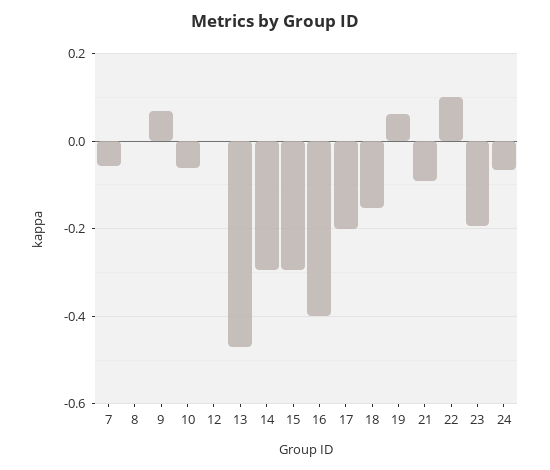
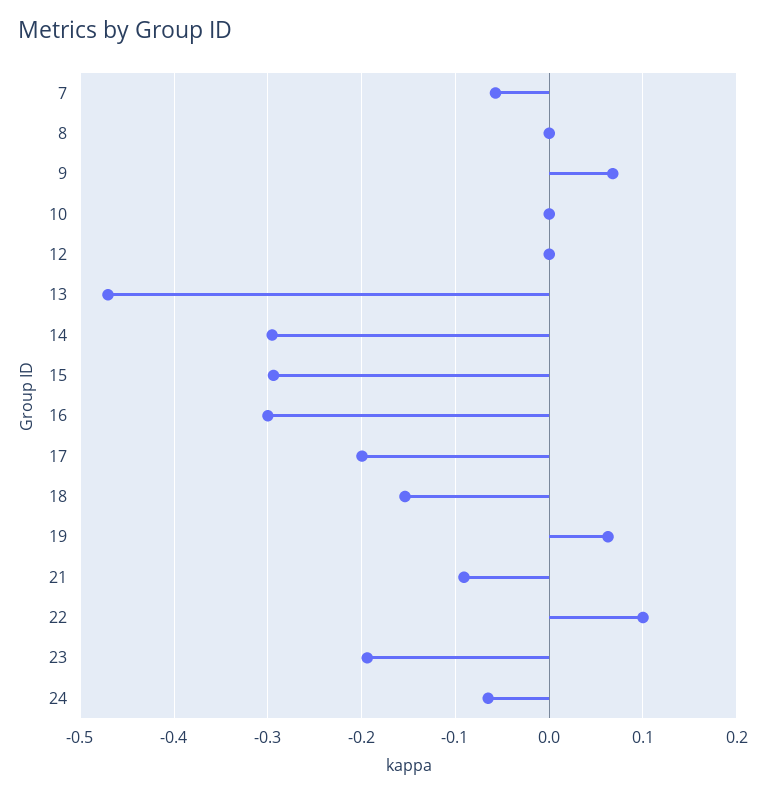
  {
    "7": -0.06,
    "8": 0,
    "9": 0.07,
-   "10": -0.06,
+   "10": 0,
    "12": 0,
    "13": -0.47,
    "14": -0.3,
    "15": -0.29,
-   "16": -0.4,
+   "16": -0.3,
    "17": -0.2,
    "18": -0.15,
    "19": 0.06,
    "21": -0.09,
    "22": 0.1,
    "23": -0.19,
    "24": -0.07
  }

